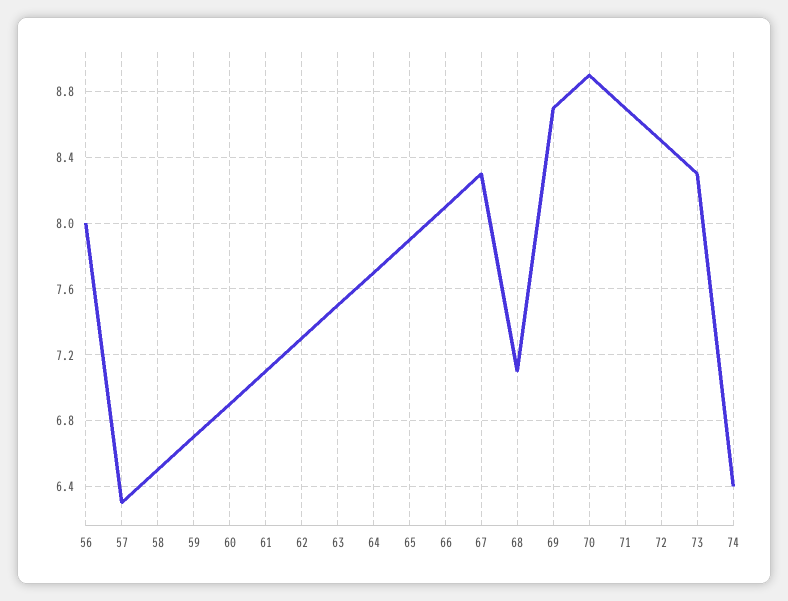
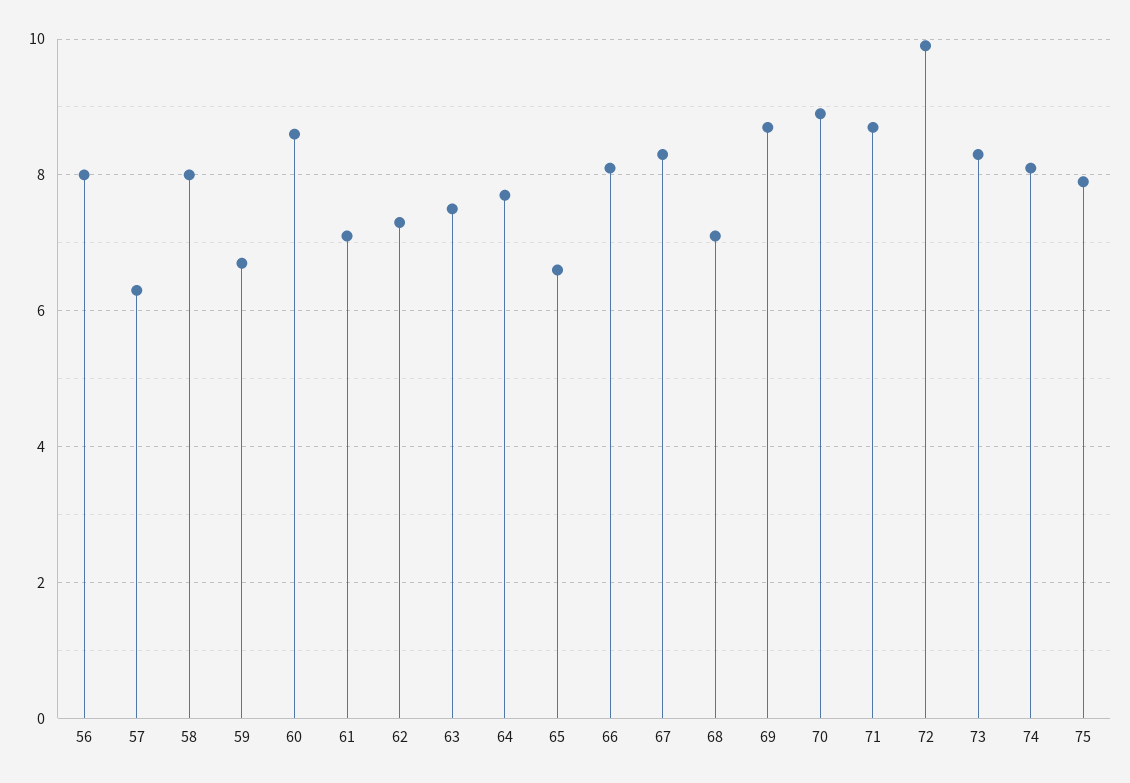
  {
    "56": 8,
    "57": 6.3,
-   "58": 6.5,
+   "58": 8,
    "59": 6.7,
-   "60": 6.9,
+   "60": 8.5,
    "61": 7.1,
    "62": 7.3,
    "63": 7.5,
    "64": 7.7,
-   "65": 7.9,
+   "65": 6.5,
    "66": 8.1,
    "67": 8.3,
    "68": 7.1,
    "69": 8.7,
    "70": 8.9,
    "71": 8.7,
-   "72": 8.5,
+   "72": 10,
    "73": 8.3,
-   "74": 6.4
+   "74": 8,
+   "75": 8
  }

